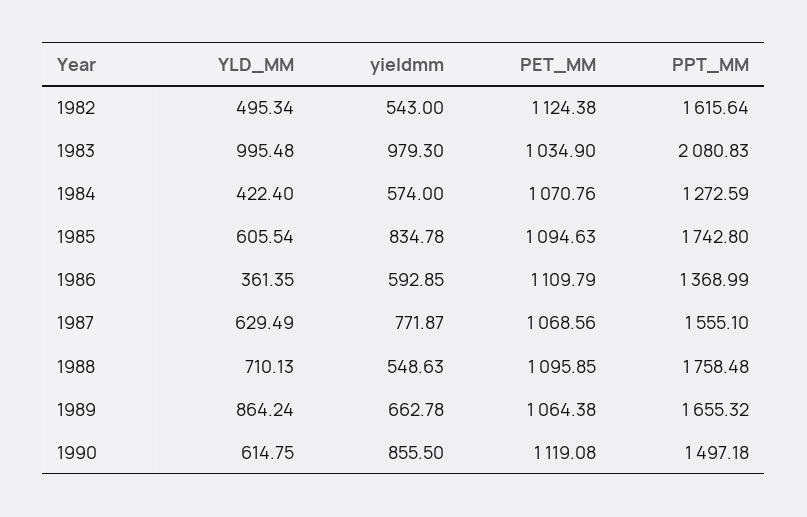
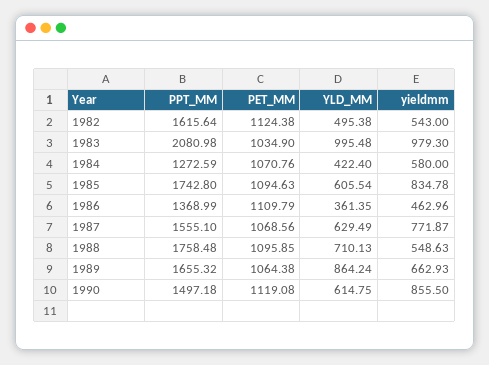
  {
    "YLD_MM": {
-     "1982": 495.34,
+     "1982": 495.38,
      "1983": 995.48,
      "1984": 422.4,
      "1985": 605.54,
      "1986": 361.35,
      "1987": 629.49,
      "1988": 710.13,
      "1989": 864.24,
      "1990": 614.75
    },
    "yieldmm": {
      "1982": 543,
      "1983": 979.3,
-     "1984": 574,
+     "1984": 580,
      "1985": 834.78,
-     "1986": 592.85,
+     "1986": 462.96,
      "1987": 771.87,
      "1988": 548.63,
-     "1989": 662.78,
+     "1989": 662.93,
      "1990": 855.5
    },
    "PET_MM": {
      "1982": 1124.38,
      "1983": 1034.9,
      "1984": 1070.76,
      "1985": 1094.63,
      "1986": 1109.79,
      "1987": 1068.56,
      "1988": 1095.85,
      "1989": 1064.38,
      "1990": 1119.08
    },
    "PPT_MM": {
      "1982": 1615.64,
-     "1983": 2080.83,
+     "1983": 2080.98,
      "1984": 1272.59,
      "1985": 1742.8,
      "1986": 1368.99,
      "1987": 1555.1,
      "1988": 1758.48,
      "1989": 1655.32,
      "1990": 1497.18
    }
  }

